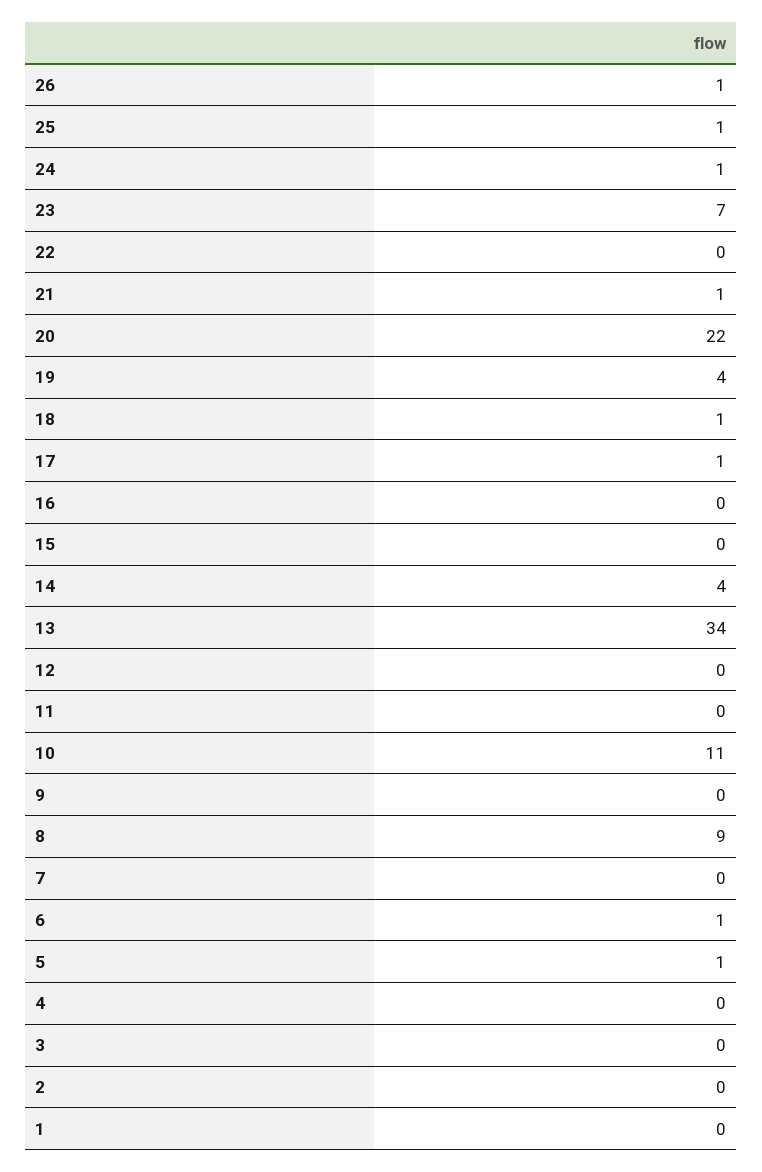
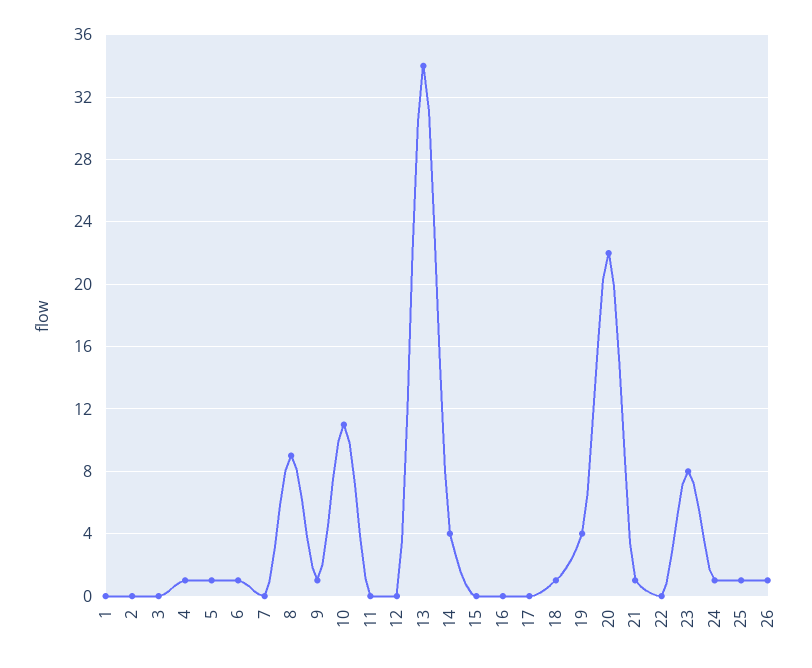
  {
    "26": 1,
    "25": 1,
    "24": 1,
-   "23": 7,
+   "23": 8,
    "22": 0,
    "21": 1,
    "20": 22,
    "19": 4,
    "18": 1,
-   "17": 1,
+   "17": 0,
    "16": 0,
    "15": 0,
    "14": 4,
    "13": 34,
    "12": 0,
    "11": 0,
    "10": 11,
-   "9": 0,
+   "9": 1,
    "8": 9,
    "7": 0,
    "6": 1,
    "5": 1,
-   "4": 0,
+   "4": 1,
    "3": 0,
    "2": 0,
    "1": 0
  }

